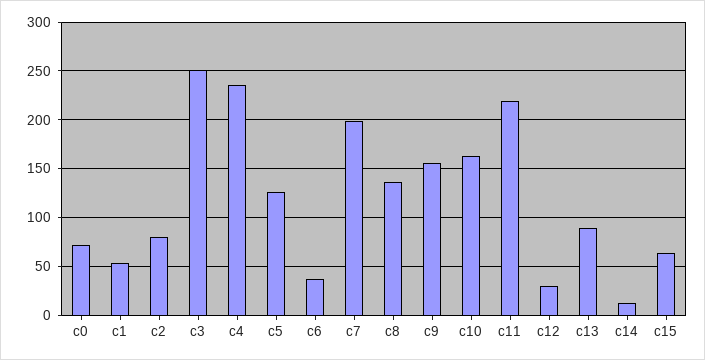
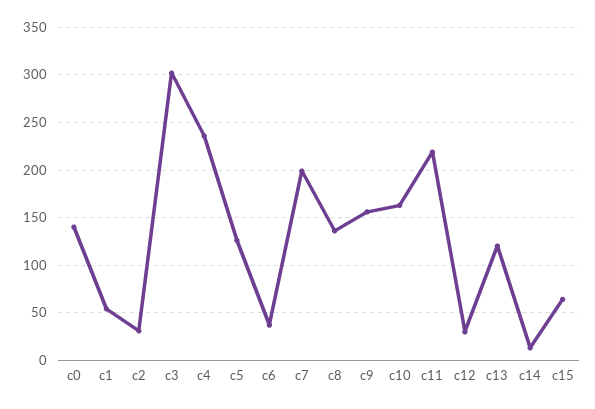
  {
-   "c0": 70,
+   "c0": 140,
    "c1": 50,
-   "c2": 80,
+   "c2": 30,
-   "c3": 250,
+   "c3": 300,
    "c4": 240,
    "c5": 130,
    "c6": 40,
    "c7": 200,
    "c8": 140,
    "c9": 160,
    "c10": 160,
    "c11": 220,
    "c12": 30,
-   "c13": 90,
+   "c13": 120,
    "c14": 10,
    "c15": 60
  }

